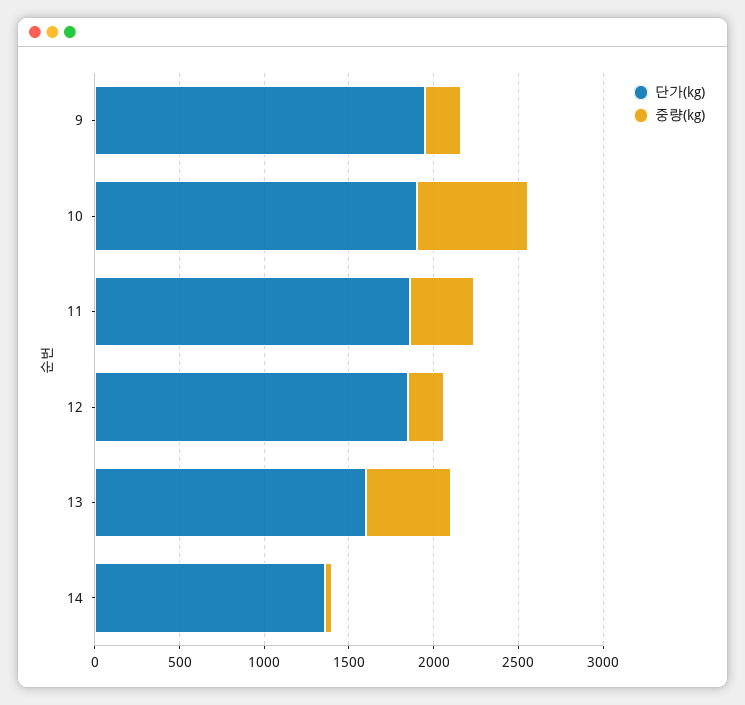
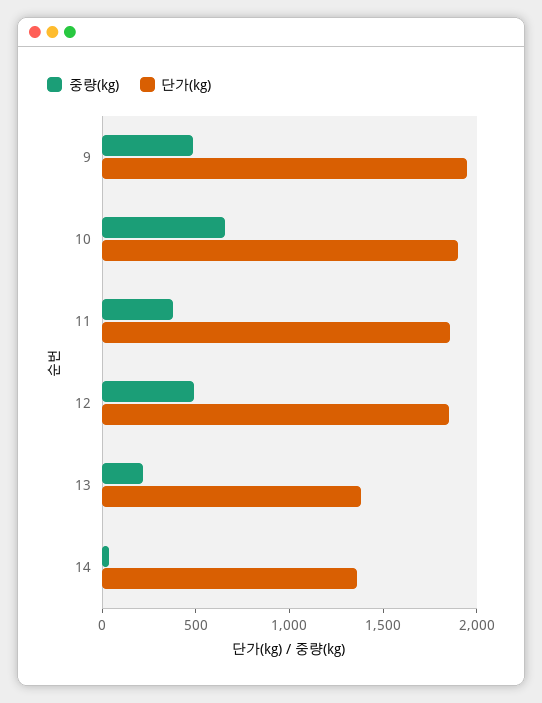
  {
    "단가(kg)": {
      "9": 2000,
      "10": 1900,
      "11": 1900,
      "12": 1900,
-     "13": 1600,
+     "13": 1400,
      "14": 1400
    },
    "중량(kg)": {
-     "9": 200,
+     "9": 500,
      "10": 700,
      "11": 400,
-     "12": 200,
+     "12": 500,
-     "13": 500,
+     "13": 200,
      "14": 0
    }
  }

